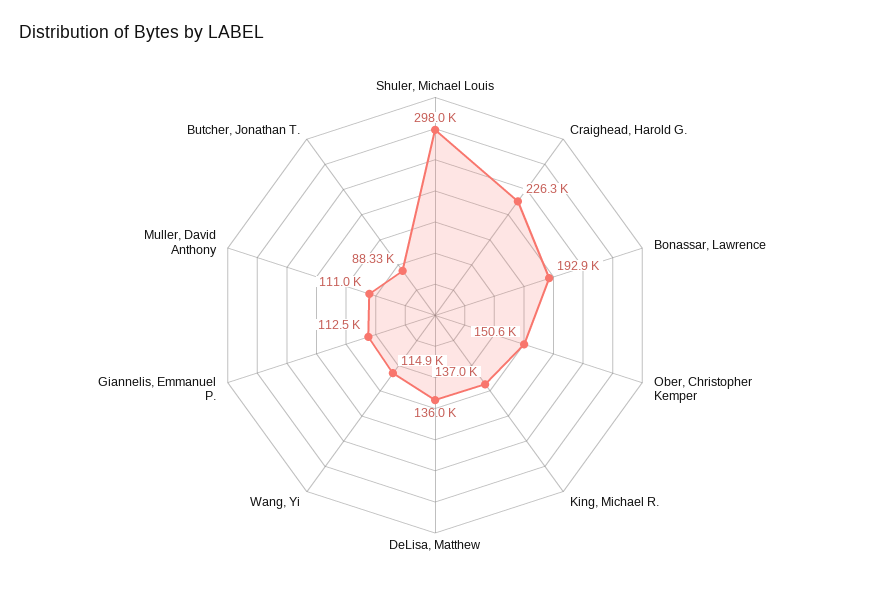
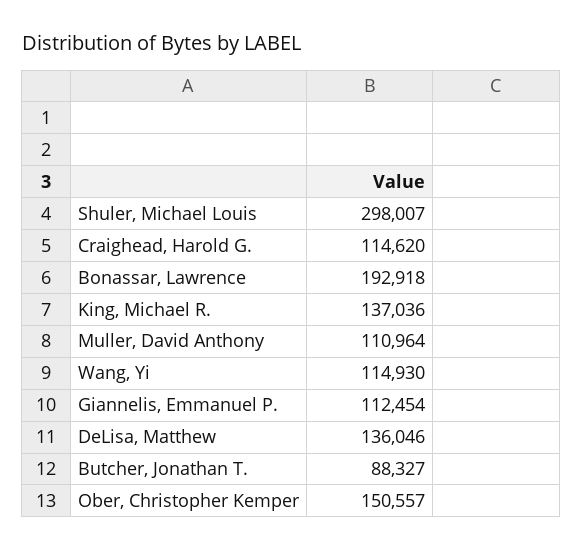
  {
    "Shuler, Michael Louis": 298007,
-   "Craighead, Harold G.": 226300,
+   "Craighead, Harold G.": 114620,
    "Bonassar, Lawrence": 192918,
    "Ober, Christopher Kemper": 150557,
    "King, Michael R.": 137036,
    "DeLisa, Matthew": 136046,
    "Wang, Yi": 114930,
    "Giannelis, Emmanuel P.": 112454,
    "Muller, David Anthony": 110964,
    "Butcher, Jonathan T.": 88327
  }

